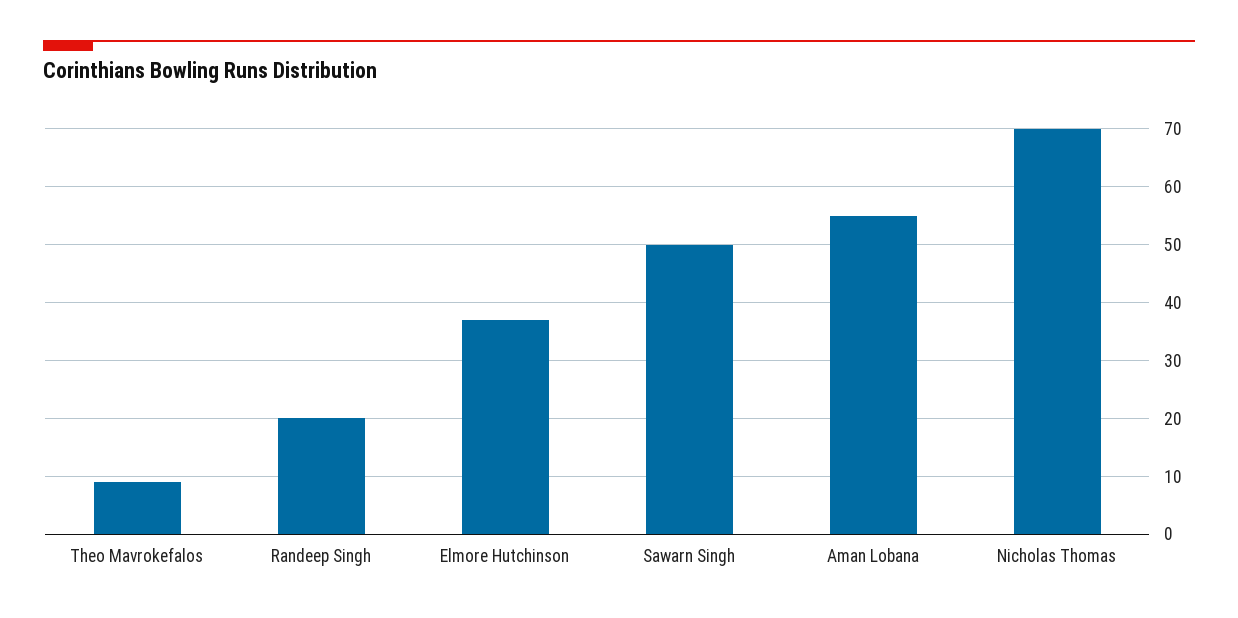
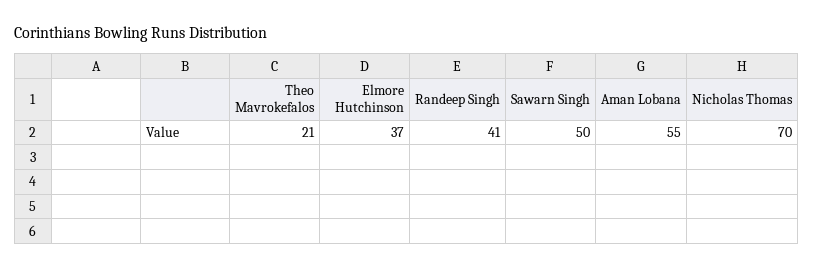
  {
-   "Theo Mavrokefalos": 10,
+   "Theo Mavrokefalos": 21,
-   "Randeep Singh": 20,
+   "Randeep Singh": 41,
    "Elmore Hutchinson": 37,
    "Sawarn Singh": 50,
    "Aman Lobana": 55,
    "Nicholas Thomas": 70
  }

